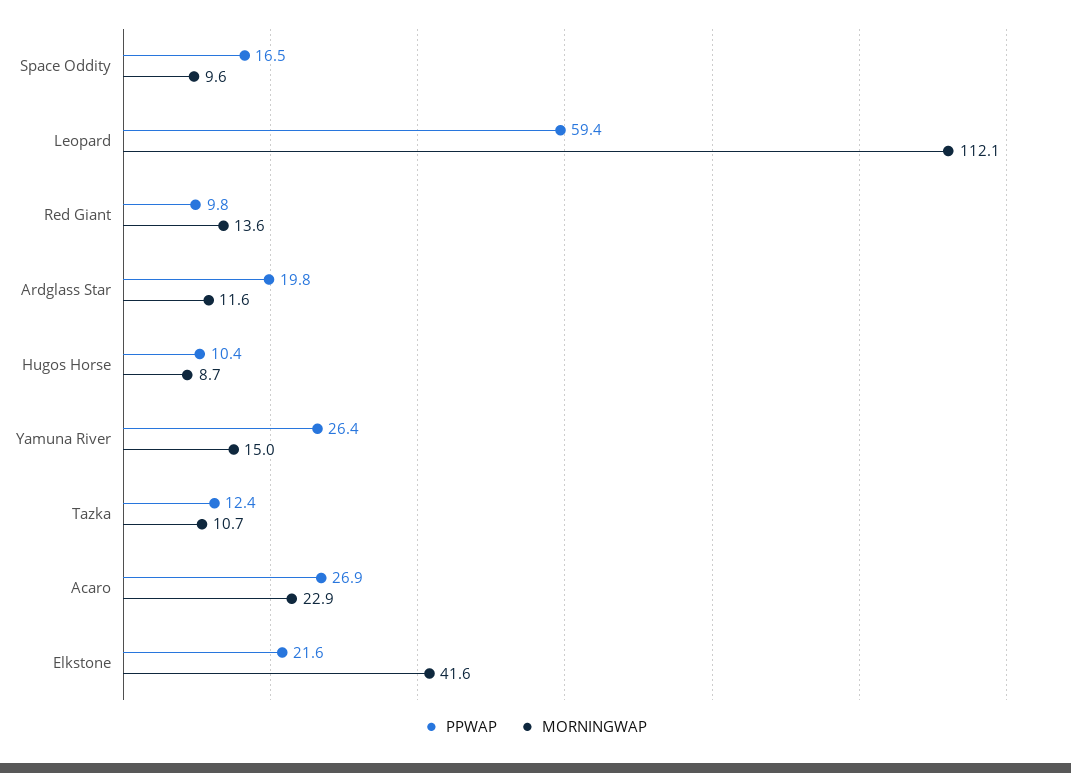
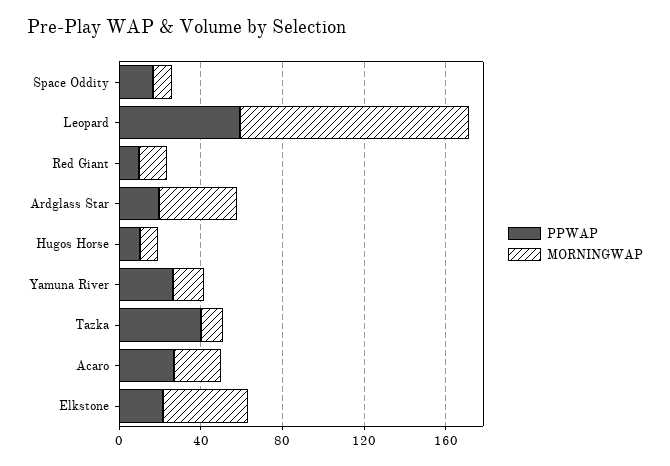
  {
    "PPWAP": {
      "Space Oddity": 16.5,
      "Leopard": 59.4,
      "Red Giant": 9.8,
      "Ardglass Star": 19.8,
      "Hugos Horse": 10.4,
      "Yamuna River": 26.4,
-     "Tazka": 12.4,
+     "Tazka": 40,
      "Acaro": 26.9,
      "Elkstone": 21.6
    },
    "MORNINGWAP": {
      "Space Oddity": 9.6,
      "Leopard": 112.1,
      "Red Giant": 13.6,
-     "Ardglass Star": 11.6,
+     "Ardglass Star": 40,
      "Hugos Horse": 8.7,
      "Yamuna River": 15,
      "Tazka": 10.7,
      "Acaro": 22.9,
      "Elkstone": 41.6
    }
  }

